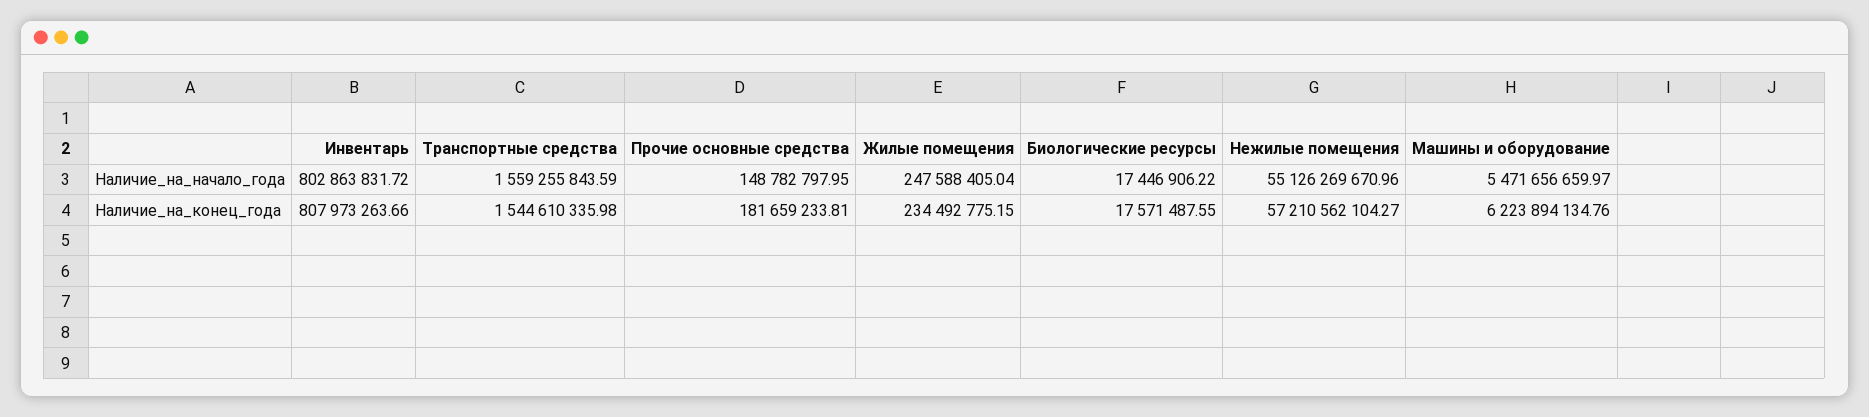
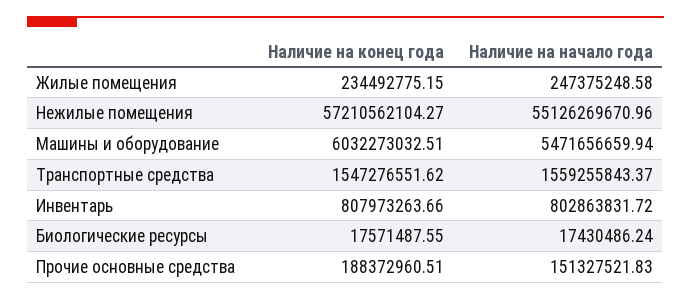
  {
    "Инвентарь": {
      "Наличие_на_начало_года": 802863831.72,
      "Наличие_на_конец_года": 807973263.66
    },
    "Транспортные средства": {
-     "Наличие_на_начало_года": 1559255843.59,
+     "Наличие_на_начало_года": 1559255843.37,
-     "Наличие_на_конец_года": 1544610335.98
+     "Наличие_на_конец_года": 1547276551.62
    },
    "Прочие основные средства": {
-     "Наличие_на_начало_года": 148782797.95,
+     "Наличие_на_начало_года": 151327521.83,
-     "Наличие_на_конец_года": 181659233.81
+     "Наличие_на_конец_года": 188372960.51
    },
    "Жилые помещения": {
-     "Наличие_на_начало_года": 247588405.04,
+     "Наличие_на_начало_года": 247375248.58,
      "Наличие_на_конец_года": 234492775.15
    },
    "Биологические ресурсы": {
-     "Наличие_на_начало_года": 17446906.22,
+     "Наличие_на_начало_года": 17430486.24,
      "Наличие_на_конец_года": 17571487.55
    },
    "Нежилые помещения": {
      "Наличие_на_начало_года": 55126269670.96,
      "Наличие_на_конец_года": 57210562104.27
    },
    "Машины и оборудование": {
-     "Наличие_на_начало_года": 5471656659.97,
+     "Наличие_на_начало_года": 5471656659.94,
-     "Наличие_на_конец_года": 6223894134.76
+     "Наличие_на_конец_года": 6032273032.51
    }
  }

